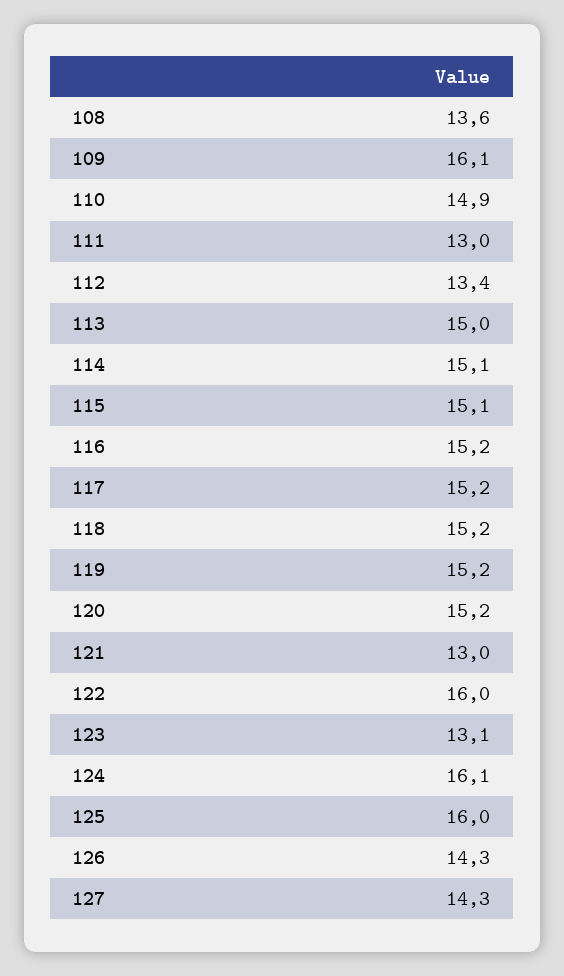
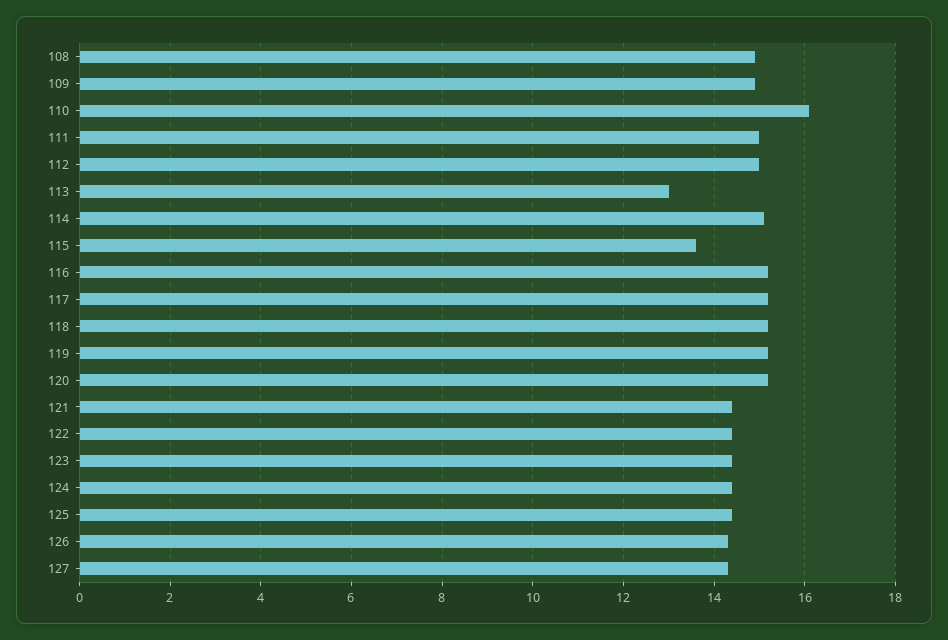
  {
-   "108": 13.6,
+   "108": 15,
-   "109": 16.1,
+   "109": 15,
-   "110": 14.9,
+   "110": 16,
-   "111": 13,
+   "111": 15,
-   "112": 13.4,
+   "112": 15,
-   "113": 15,
+   "113": 13,
    "114": 15.1,
-   "115": 15.1,
+   "115": 13.5,
    "116": 15.2,
    "117": 15.2,
    "118": 15.2,
    "119": 15.2,
    "120": 15.2,
-   "121": 13,
+   "121": 14.5,
-   "122": 16,
+   "122": 14.5,
-   "123": 13.1,
+   "123": 14.5,
-   "124": 16.1,
+   "124": 14.5,
-   "125": 16,
+   "125": 14.5,
    "126": 14.3,
    "127": 14.3
  }

